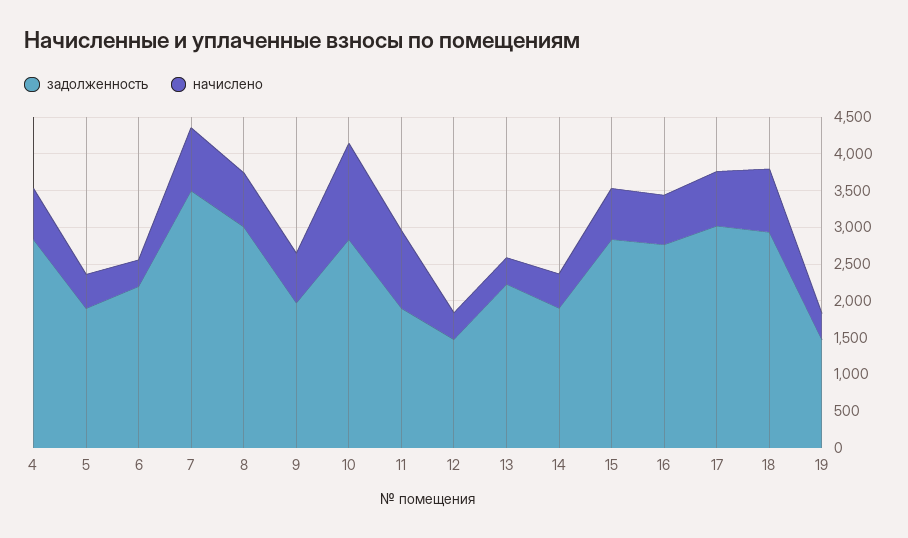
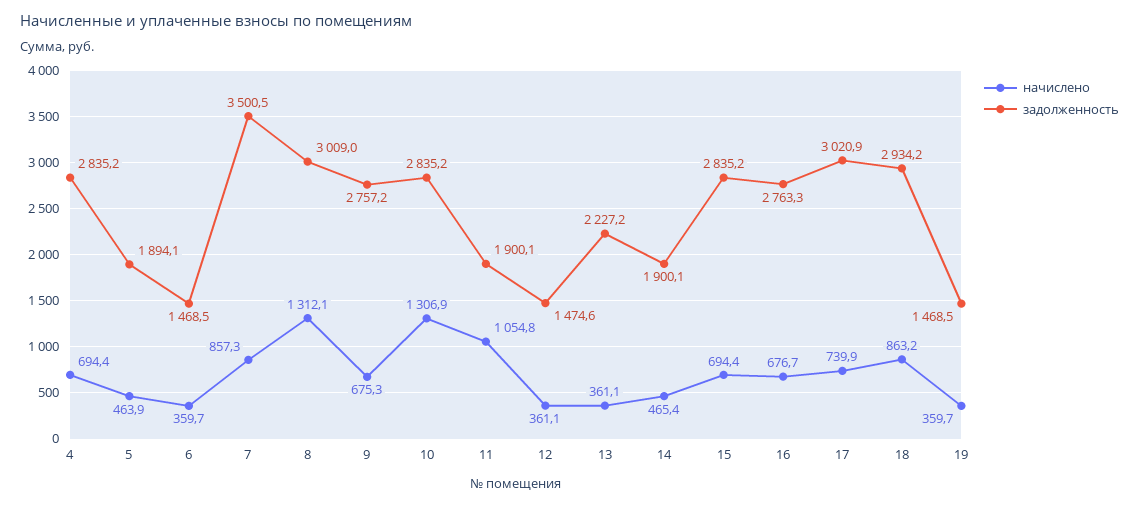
  {
    "задолженность": {
      "4": 2835.2,
      "5": 1894.1,
-     "6": 2250,
+     "6": 1468.5,
      "7": 3500.5,
      "8": 3009,
-     "9": 2000,
+     "9": 2757.2,
      "10": 2835.2,
      "11": 1900.1,
      "12": 1474.6,
      "13": 2227.2,
      "14": 1900.1,
      "15": 2835.2,
      "16": 2763.3,
      "17": 3020.9,
      "18": 2934.2,
      "19": 1468.5
    },
    "начислено": {
      "4": 694.4,
      "5": 463.9,
      "6": 359.7,
      "7": 857.3,
-     "8": 750,
+     "8": 1312.1,
      "9": 675.3,
      "10": 1306.9,
      "11": 1054.8,
      "12": 361.1,
      "13": 361.1,
      "14": 465.4,
      "15": 694.4,
      "16": 676.7,
      "17": 739.9,
      "18": 863.2,
      "19": 359.7
    }
  }

